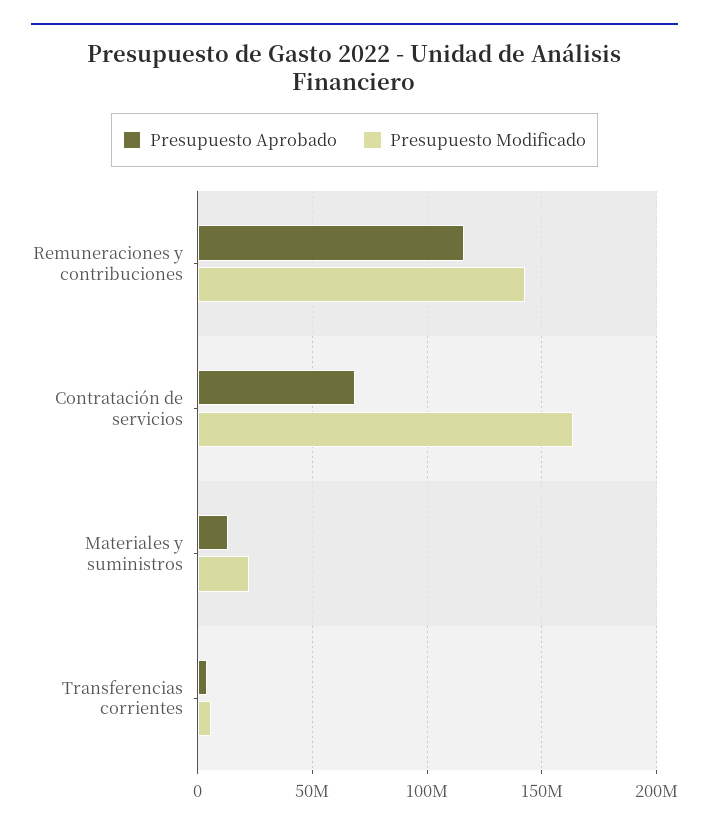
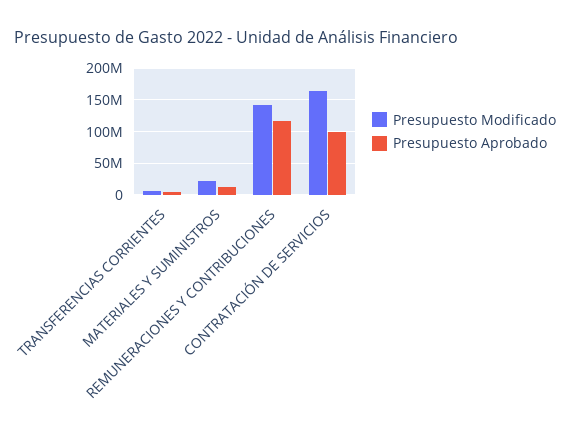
  {
    "Presupuesto Aprobado": {
      "Remuneraciones y contribuciones": 115000000,
-     "Contratación de servicios": 70000000,
+     "Contratación de servicios": 100000000,
      "Materiales y suministros": 15000000,
      "Transferencias corrientes": 5000000
    },
    "Presupuesto Modificado": {
      "Remuneraciones y contribuciones": 140000000,
      "Contratación de servicios": 165000000,
      "Materiales y suministros": 25000000,
      "Transferencias corrientes": 5000000
    }
  }

